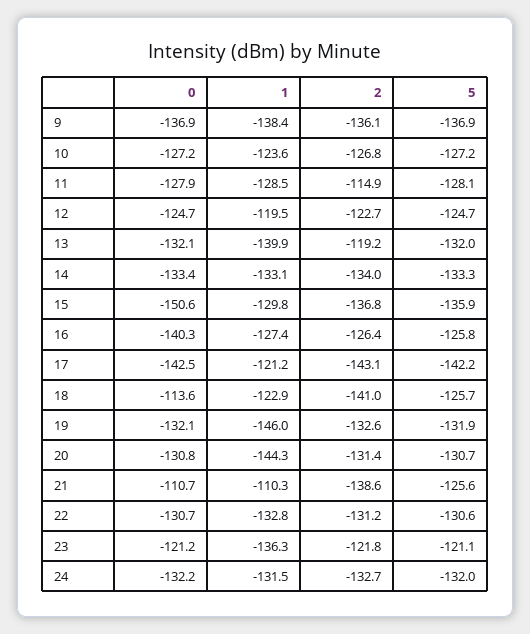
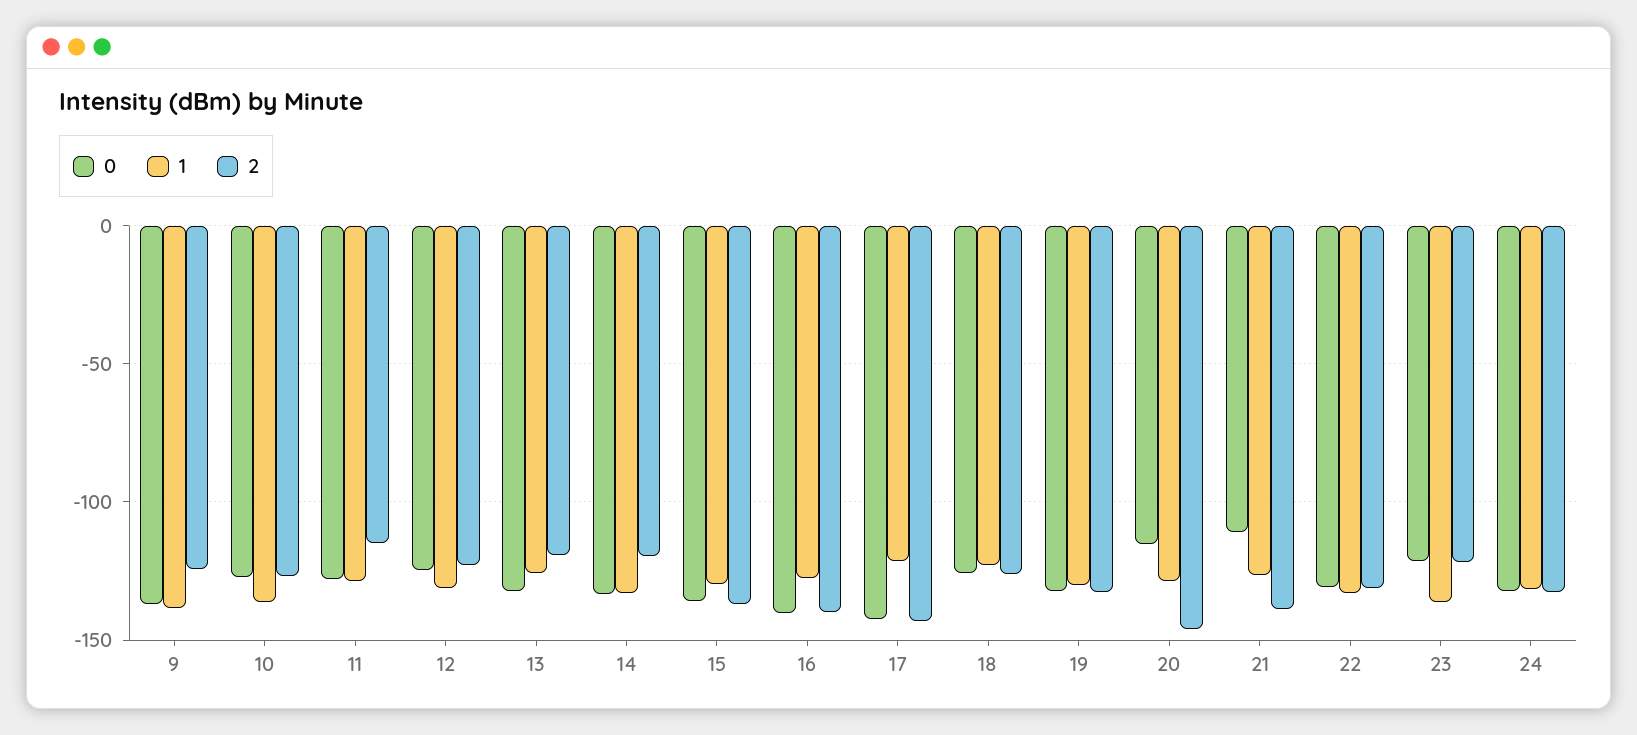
  {
    "0": {
      "9": -136.9,
      "10": -127.2,
      "11": -127.9,
      "12": -124.7,
      "13": -132.1,
      "14": -133.4,
-     "15": -150.6,
+     "15": -135,
      "16": -140.3,
      "17": -142.5,
-     "18": -113.6,
+     "18": -125,
      "19": -132.1,
-     "20": -130.8,
+     "20": -115,
      "21": -110.7,
      "22": -130.7,
      "23": -121.2,
      "24": -132.2
    },
    "1": {
      "9": -138.4,
-     "10": -123.6,
+     "10": -135,
      "11": -128.5,
-     "12": -119.5,
+     "12": -130,
-     "13": -139.9,
+     "13": -125,
      "14": -133.1,
      "15": -129.8,
      "16": -127.4,
      "17": -121.2,
      "18": -122.9,
-     "19": -146,
+     "19": -130,
-     "20": -144.3,
+     "20": -130,
-     "21": -110.3,
+     "21": -125,
      "22": -132.8,
      "23": -136.3,
      "24": -131.5
    },
    "2": {
-     "9": -136.1,
+     "9": -125,
      "10": -126.8,
      "11": -114.9,
      "12": -122.7,
      "13": -119.2,
-     "14": -134,
+     "14": -120,
      "15": -136.8,
-     "16": -126.4,
+     "16": -140,
      "17": -143.1,
-     "18": -141,
+     "18": -125,
      "19": -132.6,
-     "20": -131.4,
+     "20": -145,
      "21": -138.6,
      "22": -131.2,
      "23": -121.8,
      "24": -132.7
-   },
+   }
-   "5": {
-     "9": -136.9,
-     "10": -127.2,
-     "11": -128.1,
-     "12": -124.7,
-     "13": -132,
-     "14": -133.3,
-     "15": -135.9,
-     "16": -125.8,
-     "17": -142.2,
-     "18": -125.7,
-     "19": -131.9,
-     "20": -130.7,
-     "21": -125.6,
-     "22": -130.6,
-     "23": -121.1,
-     "24": -132
-   }
  }

